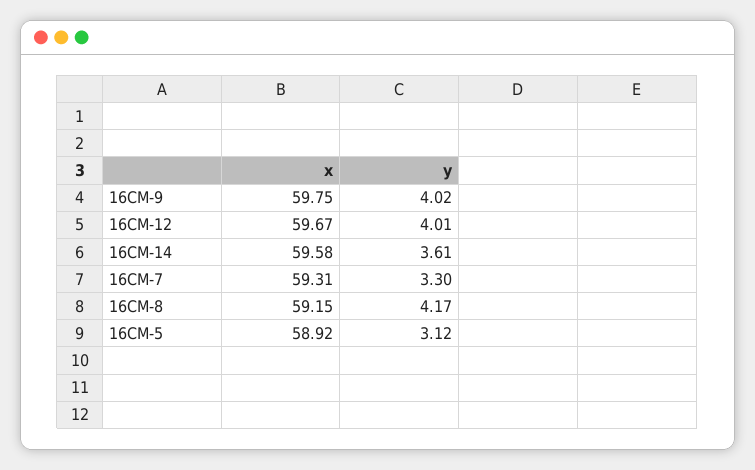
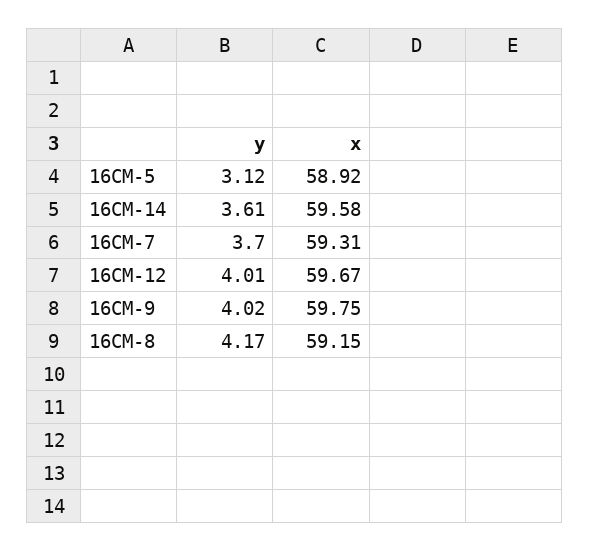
  {
    "x": {
      "16CM-9": 59.75,
      "16CM-12": 59.67,
      "16CM-14": 59.58,
      "16CM-7": 59.31,
      "16CM-8": 59.15,
      "16CM-5": 58.92
    },
    "y": {
      "16CM-9": 4.02,
      "16CM-12": 4.01,
      "16CM-14": 3.61,
-     "16CM-7": 3.3,
+     "16CM-7": 3.7,
      "16CM-8": 4.17,
      "16CM-5": 3.12
    }
  }

